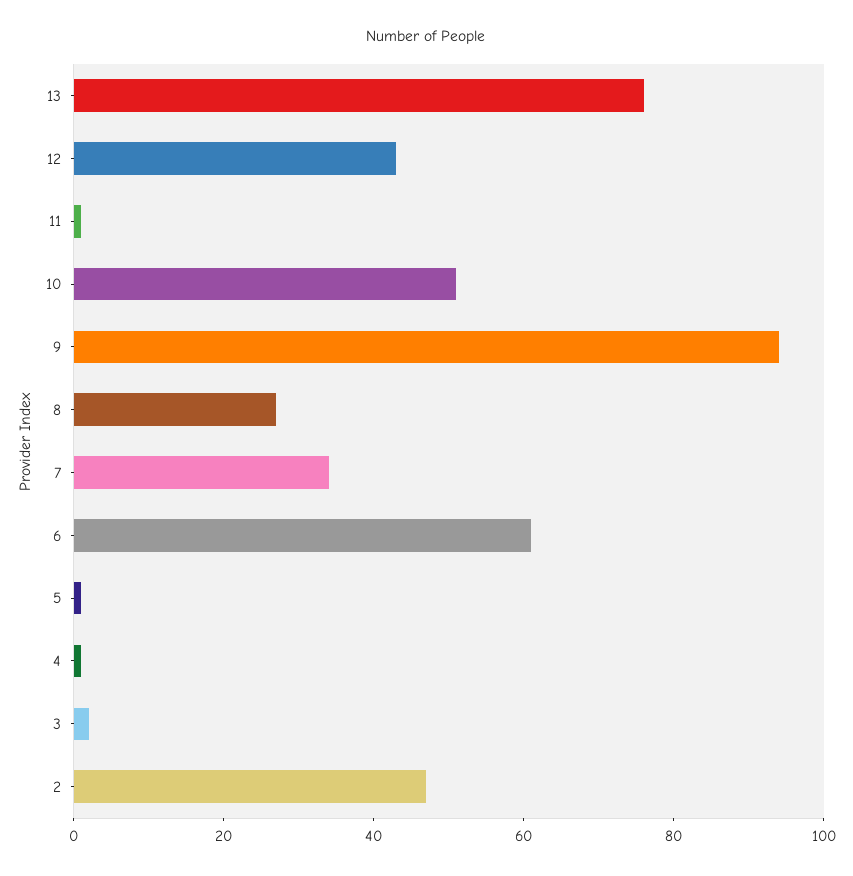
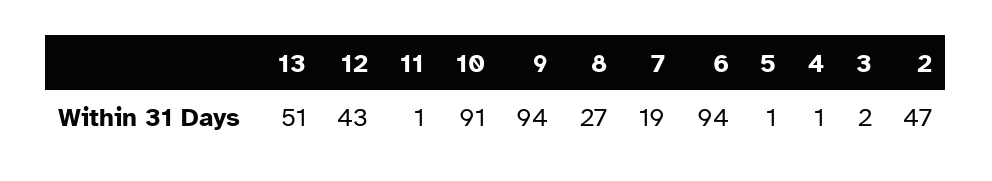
  {
-   "13": 75,
+   "13": 51,
    "12": 43,
    "11": 1,
-   "10": 50,
+   "10": 91,
    "9": 94,
    "8": 27,
-   "7": 35,
+   "7": 19,
-   "6": 60,
+   "6": 94,
    "5": 1,
    "4": 1,
    "3": 2,
    "2": 47
  }

